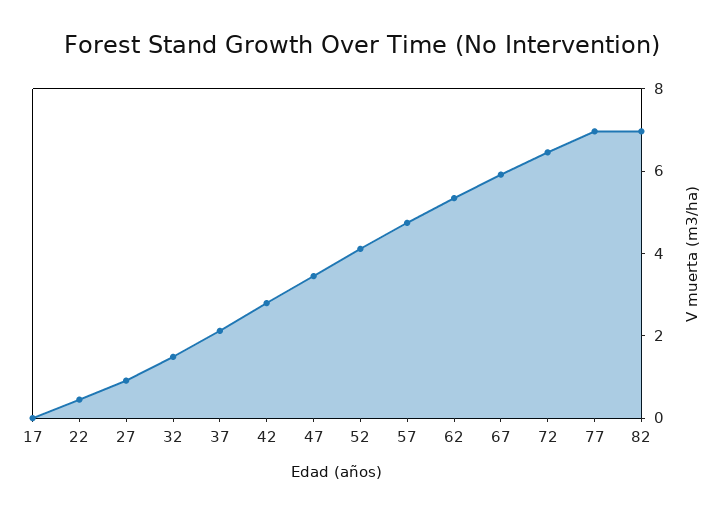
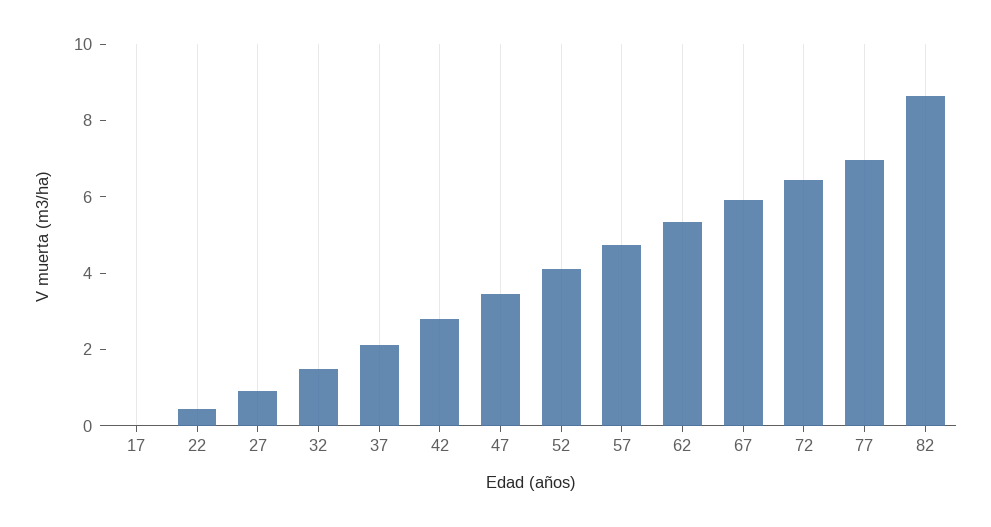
  {
    "17": 0,
    "22": 0.5,
    "27": 1,
    "32": 1.5,
    "37": 2,
    "42": 3,
    "47": 3.5,
    "52": 4,
    "57": 4.5,
    "62": 5.5,
    "67": 6,
    "72": 6.5,
    "77": 7,
-   "82": 7
+   "82": 8.5
  }

